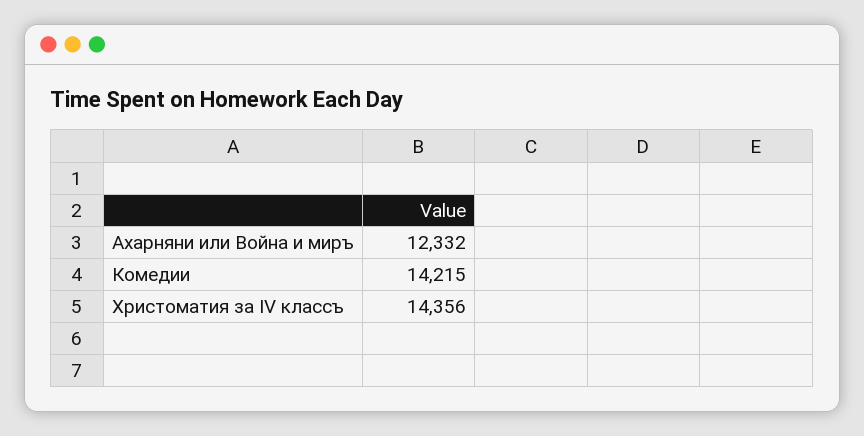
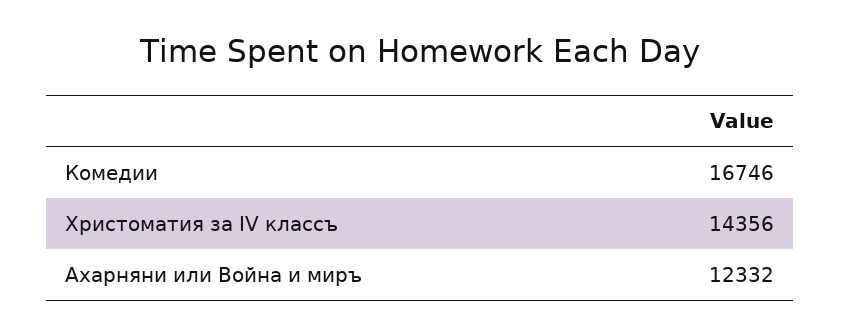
  {
    "Ахарняни или Война и миръ": 12332,
-   "Комедии": 14215,
+   "Комедии": 16746,
    "Христоматия за IV классъ": 14356
  }

